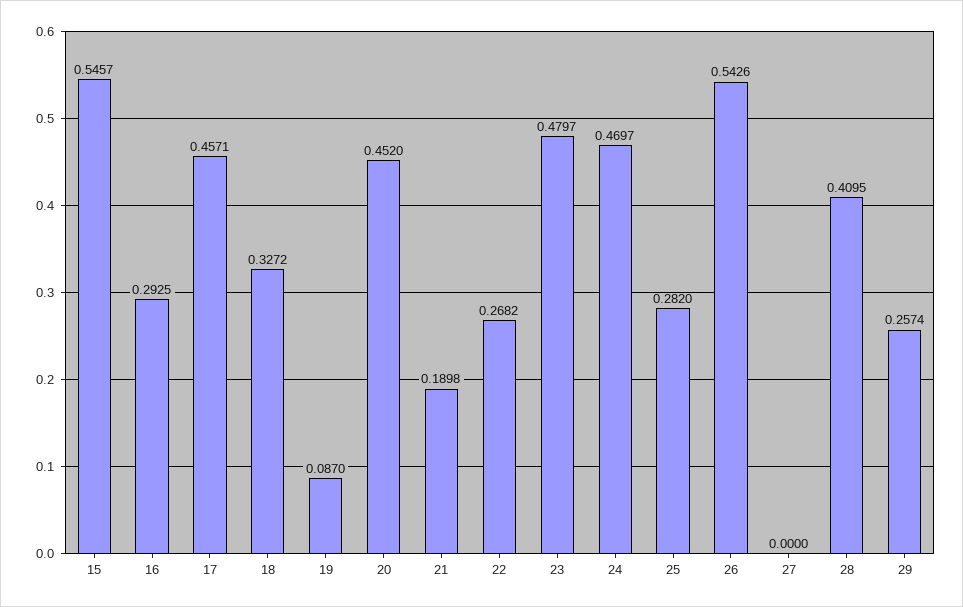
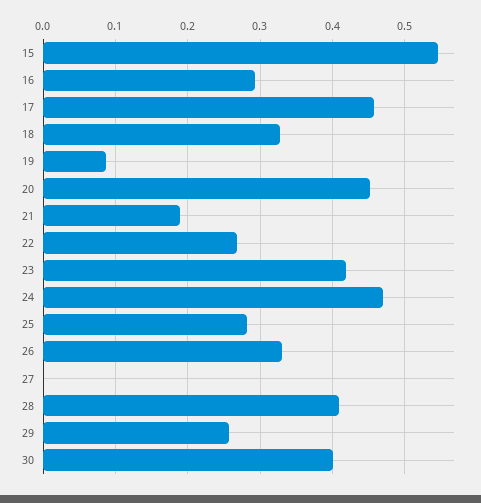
  {
    "15": 0.5457,
    "16": 0.2925,
    "17": 0.4571,
    "18": 0.3272,
    "19": 0.087,
    "20": 0.452,
    "21": 0.1898,
    "22": 0.2682,
-   "23": 0.4797,
+   "23": 0.42,
    "24": 0.4697,
    "25": 0.282,
-   "26": 0.5426,
+   "26": 0.33,
    "27": 0,
    "28": 0.4095,
-   "29": 0.2574
+   "29": 0.2574,
+   "30": 0.4
  }

